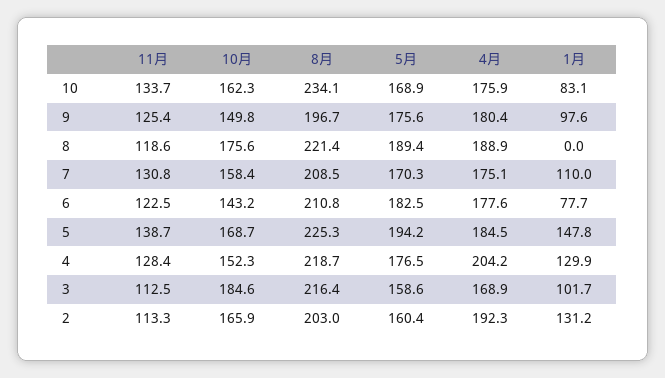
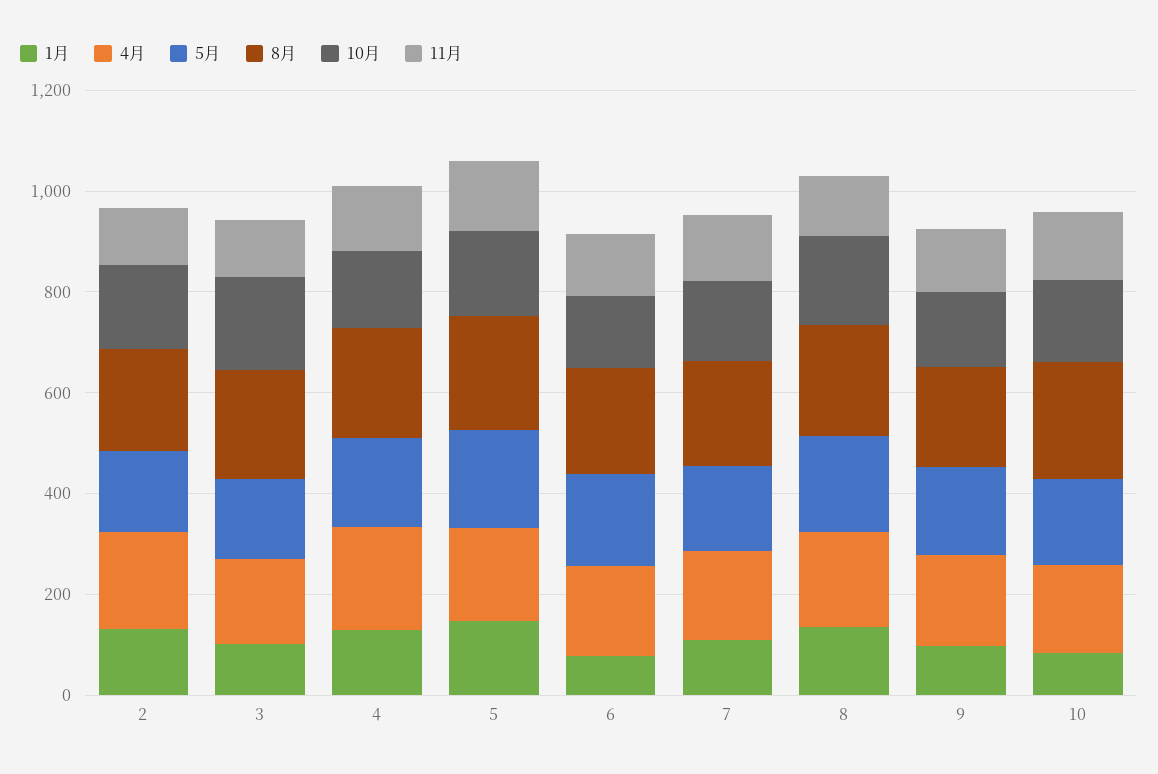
  {
    "11月": {
      "10": 133.7,
      "9": 125.4,
      "8": 118.6,
      "7": 130.8,
      "6": 122.5,
      "5": 138.7,
      "4": 128.4,
      "3": 112.5,
      "2": 113.3
    },
    "10月": {
      "10": 162.3,
      "9": 149.8,
      "8": 175.6,
      "7": 158.4,
      "6": 143.2,
      "5": 168.7,
      "4": 152.3,
      "3": 184.6,
      "2": 165.9
    },
    "8月": {
      "10": 234.1,
      "9": 196.7,
      "8": 221.4,
      "7": 208.5,
      "6": 210.8,
      "5": 225.3,
      "4": 218.7,
      "3": 216.4,
      "2": 203
    },
    "5月": {
      "10": 168.9,
      "9": 175.6,
      "8": 189.4,
      "7": 170.3,
      "6": 182.5,
      "5": 194.2,
      "4": 176.5,
      "3": 158.6,
      "2": 160.4
    },
    "4月": {
      "10": 175.9,
      "9": 180.4,
      "8": 188.9,
      "7": 175.1,
      "6": 177.6,
      "5": 184.5,
      "4": 204.2,
      "3": 168.9,
      "2": 192.3
    },
    "1月": {
      "10": 83.1,
      "9": 97.6,
-     "8": 0,
+     "8": 150,
      "7": 110,
      "6": 77.7,
      "5": 147.8,
      "4": 129.9,
      "3": 101.7,
      "2": 131.2
    }
  }

